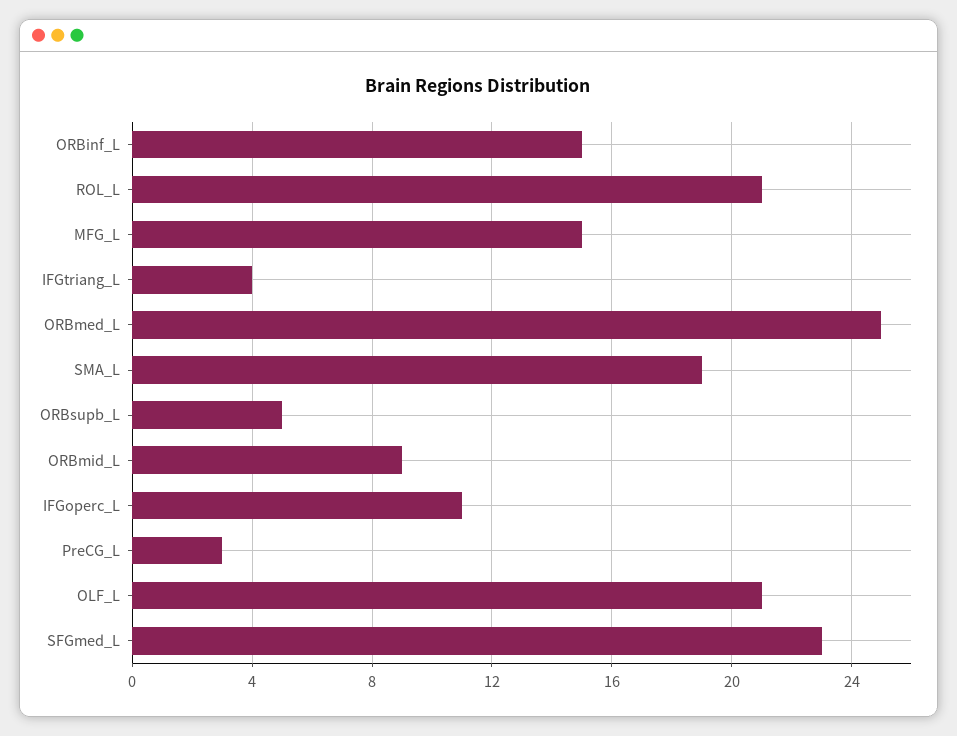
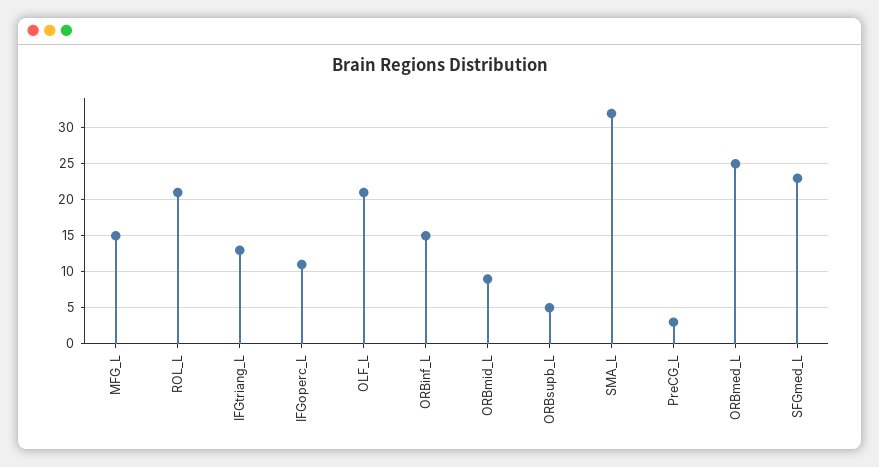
  {
    "ORBinf_L": 15,
    "ROL_L": 21,
    "MFG_L": 15,
-   "IFGtriang_L": 4,
+   "IFGtriang_L": 13,
    "ORBmed_L": 25,
-   "SMA_L": 19,
+   "SMA_L": 32,
    "ORBsupb_L": 5,
    "ORBmid_L": 9,
    "IFGoperc_L": 11,
    "PreCG_L": 3,
    "OLF_L": 21,
    "SFGmed_L": 23
  }

